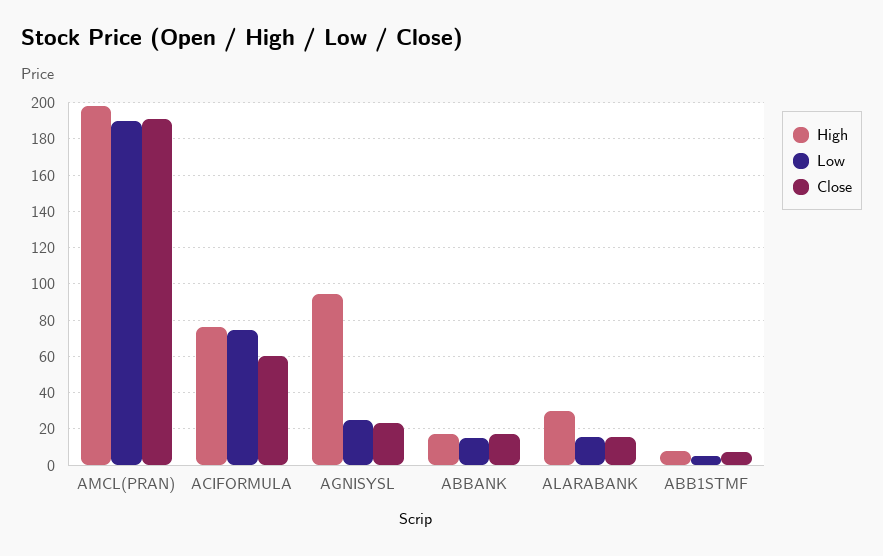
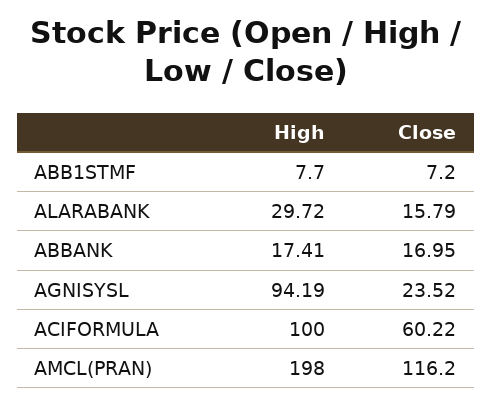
  {
    "High": {
      "AMCL(PRAN)": 198,
-     "ACIFORMULA": 75,
+     "ACIFORMULA": 100,
      "AGNISYSL": 94.19,
      "ABBANK": 17.41,
      "ALARABANK": 29.72,
      "ABB1STMF": 7.7
    },
-   "Low": {
-     "AMCL(PRAN)": 190,
-     "ACIFORMULA": 75,
-     "AGNISYSL": 25,
-     "ABBANK": 15,
-     "ALARABANK": 15,
-     "ABB1STMF": 5
-   },
    "Close": {
-     "AMCL(PRAN)": 190,
+     "AMCL(PRAN)": 116.2,
      "ACIFORMULA": 60.22,
      "AGNISYSL": 23.52,
      "ABBANK": 16.95,
      "ALARABANK": 15.79,
      "ABB1STMF": 7.2
    }
  }

